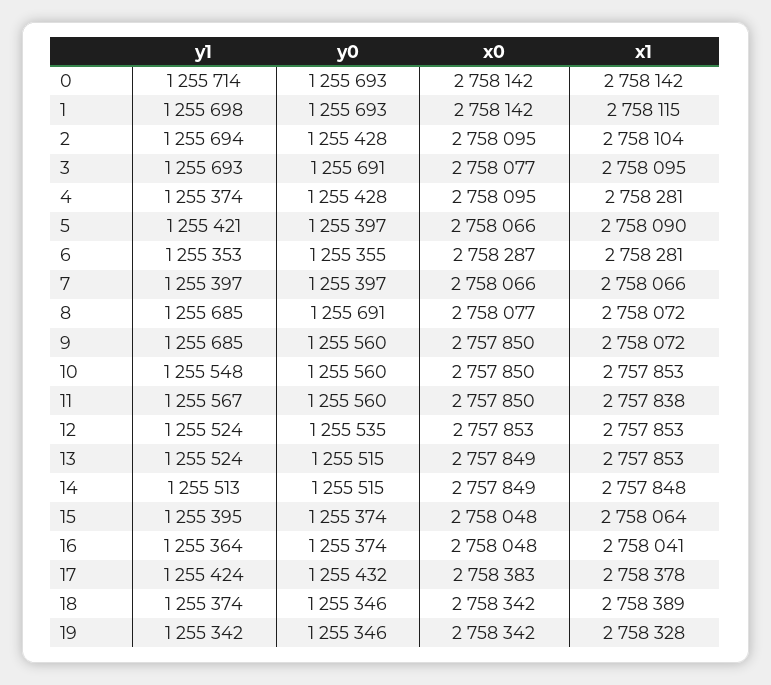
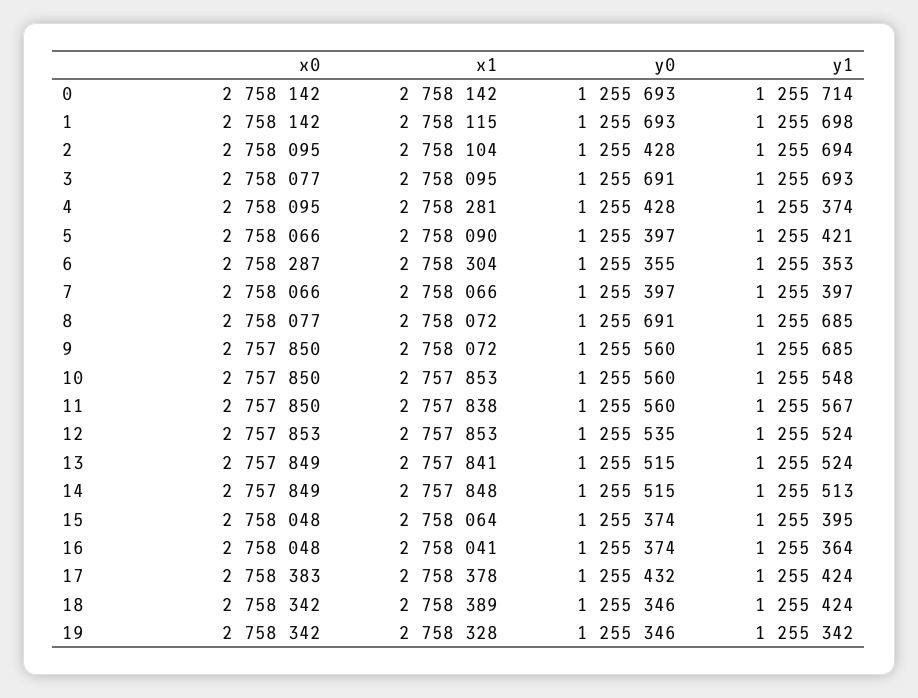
  {
    "y1": {
      "0": 1255714,
      "1": 1255698,
      "2": 1255694,
      "3": 1255693,
      "4": 1255374,
      "5": 1255421,
      "6": 1255353,
      "7": 1255397,
      "8": 1255685,
      "9": 1255685,
      "10": 1255548,
      "11": 1255567,
      "12": 1255524,
      "13": 1255524,
      "14": 1255513,
      "15": 1255395,
      "16": 1255364,
      "17": 1255424,
-     "18": 1255374,
+     "18": 1255424,
      "19": 1255342
    },
    "y0": {
      "0": 1255693,
      "1": 1255693,
      "2": 1255428,
      "3": 1255691,
      "4": 1255428,
      "5": 1255397,
      "6": 1255355,
      "7": 1255397,
      "8": 1255691,
      "9": 1255560,
      "10": 1255560,
      "11": 1255560,
      "12": 1255535,
      "13": 1255515,
      "14": 1255515,
      "15": 1255374,
      "16": 1255374,
      "17": 1255432,
      "18": 1255346,
      "19": 1255346
    },
    "x0": {
      "0": 2758142,
      "1": 2758142,
      "2": 2758095,
      "3": 2758077,
      "4": 2758095,
      "5": 2758066,
      "6": 2758287,
      "7": 2758066,
      "8": 2758077,
      "9": 2757850,
      "10": 2757850,
      "11": 2757850,
      "12": 2757853,
      "13": 2757849,
      "14": 2757849,
      "15": 2758048,
      "16": 2758048,
      "17": 2758383,
      "18": 2758342,
      "19": 2758342
    },
    "x1": {
      "0": 2758142,
      "1": 2758115,
      "2": 2758104,
      "3": 2758095,
      "4": 2758281,
      "5": 2758090,
-     "6": 2758281,
+     "6": 2758304,
      "7": 2758066,
      "8": 2758072,
      "9": 2758072,
      "10": 2757853,
      "11": 2757838,
      "12": 2757853,
-     "13": 2757853,
+     "13": 2757841,
      "14": 2757848,
      "15": 2758064,
      "16": 2758041,
      "17": 2758378,
      "18": 2758389,
      "19": 2758328
    }
  }

